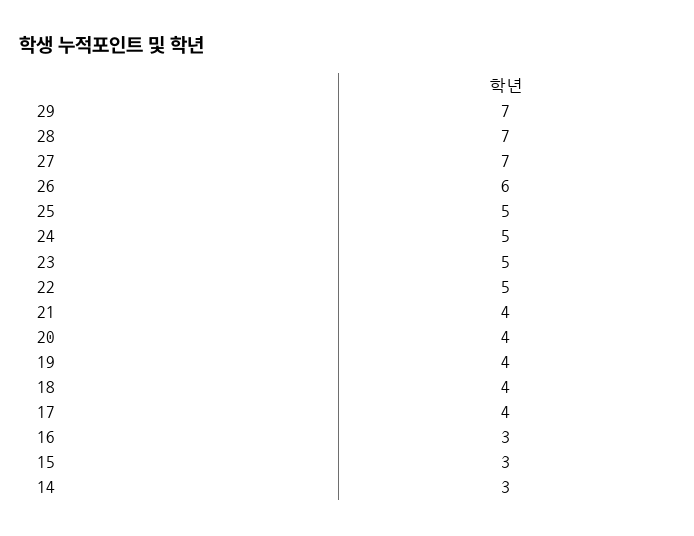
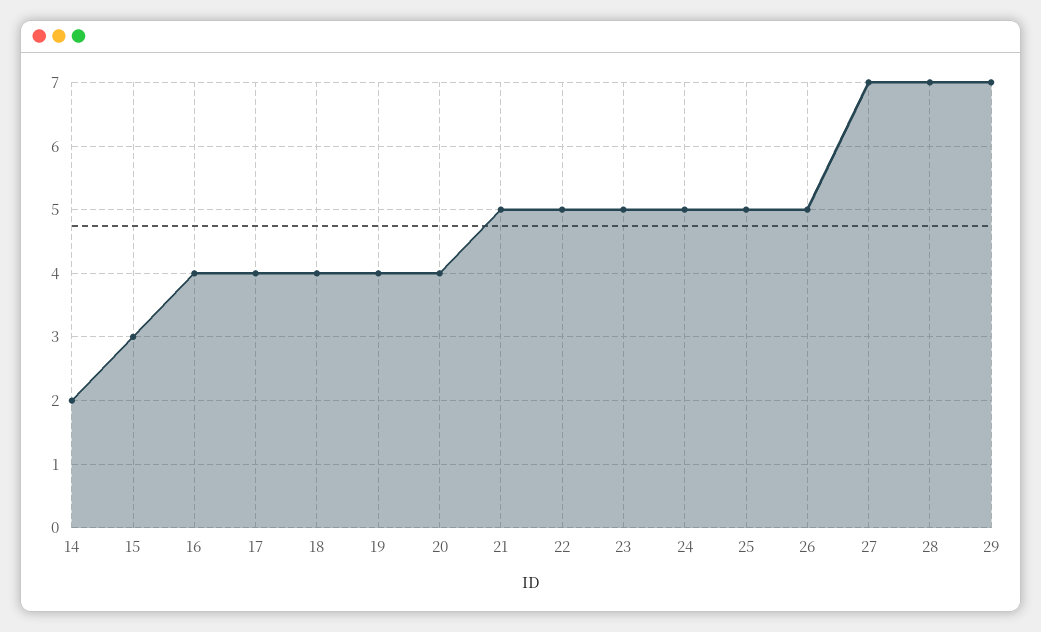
  {
    "29": 7,
    "28": 7,
    "27": 7,
-   "26": 6,
+   "26": 5,
    "25": 5,
    "24": 5,
    "23": 5,
    "22": 5,
-   "21": 4,
+   "21": 5,
    "20": 4,
    "19": 4,
    "18": 4,
    "17": 4,
-   "16": 3,
+   "16": 4,
    "15": 3,
-   "14": 3
+   "14": 2
  }

